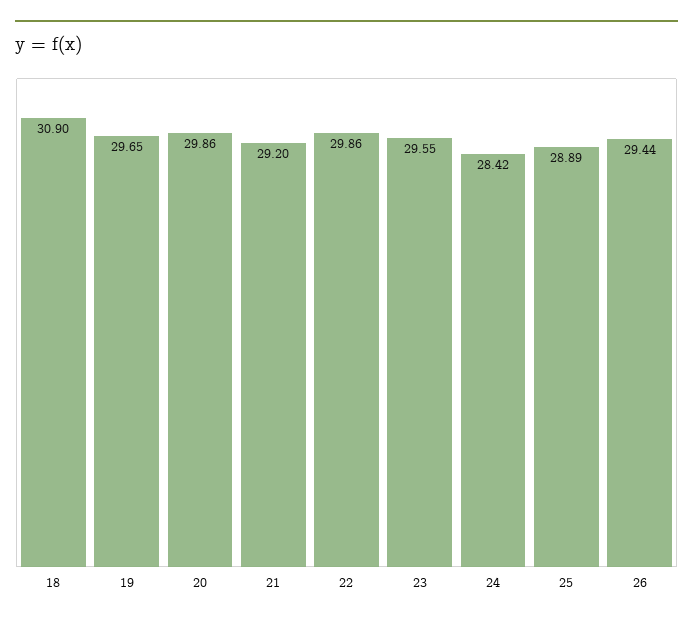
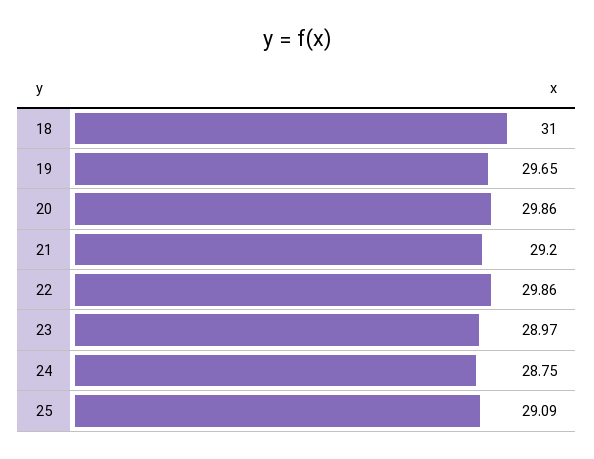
  {
-   "18": 30.9,
+   "18": 31,
    "19": 29.65,
    "20": 29.86,
    "21": 29.2,
    "22": 29.86,
-   "23": 29.55,
+   "23": 28.97,
-   "24": 28.42,
+   "24": 28.75,
-   "25": 28.89,
+   "25": 29.09
-   "26": 29.44
  }

